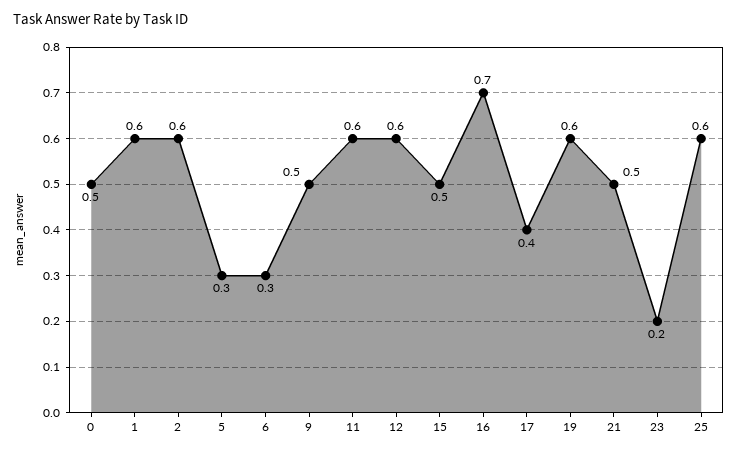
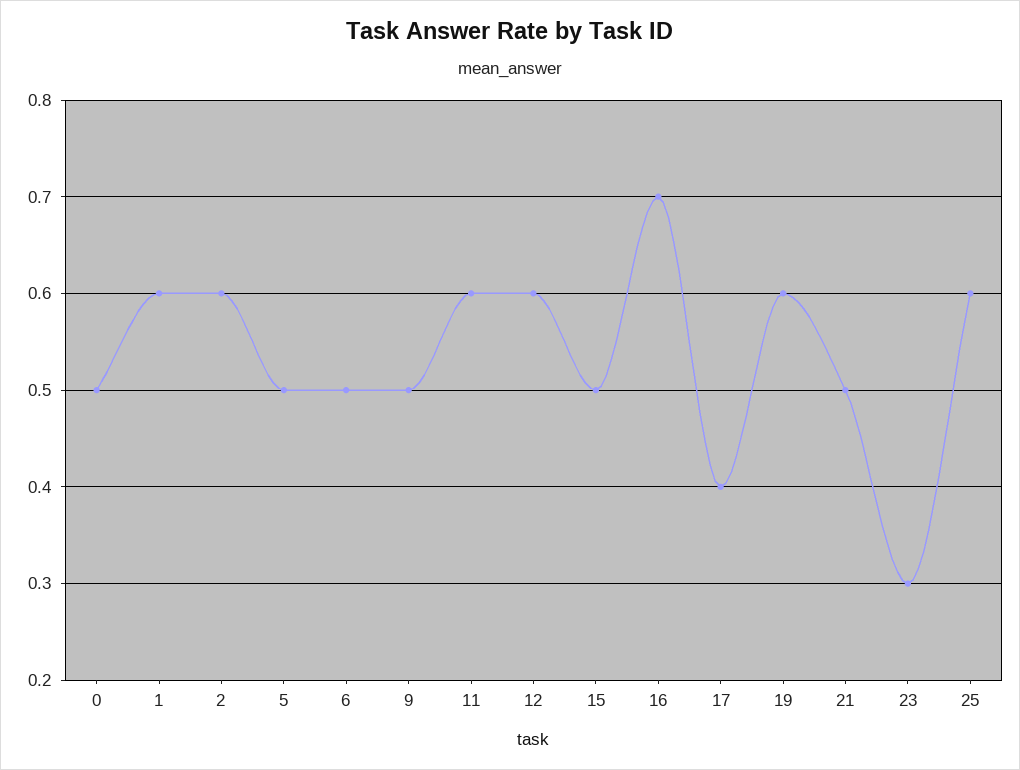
  {
    "0": 0.5,
    "1": 0.6,
    "2": 0.6,
-   "5": 0.3,
+   "5": 0.5,
-   "6": 0.3,
+   "6": 0.5,
    "9": 0.5,
    "11": 0.6,
    "12": 0.6,
    "15": 0.5,
    "16": 0.7,
    "17": 0.4,
    "19": 0.6,
    "21": 0.5,
-   "23": 0.2,
+   "23": 0.3,
    "25": 0.6
  }

